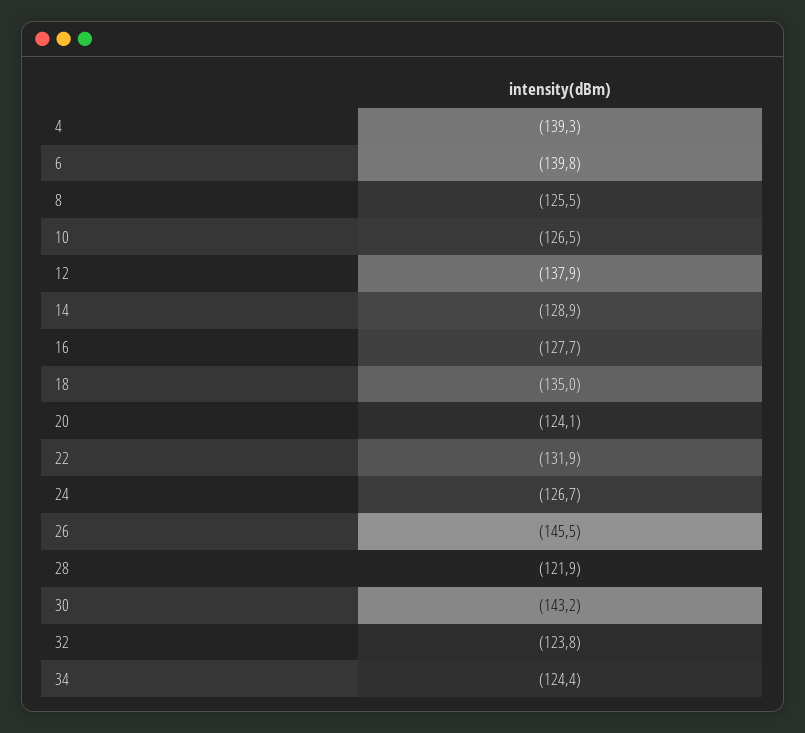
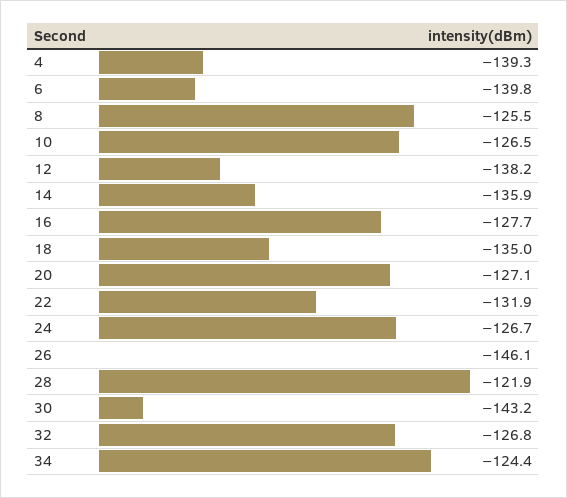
  {
    "4": -139.3,
    "6": -139.8,
    "8": -125.5,
    "10": -126.5,
-   "12": -137.9,
+   "12": -138.2,
-   "14": -128.9,
+   "14": -135.9,
    "16": -127.7,
    "18": -135,
-   "20": -124.1,
+   "20": -127.1,
    "22": -131.9,
    "24": -126.7,
-   "26": -145.5,
+   "26": -146.1,
    "28": -121.9,
    "30": -143.2,
-   "32": -123.8,
+   "32": -126.8,
    "34": -124.4
  }

